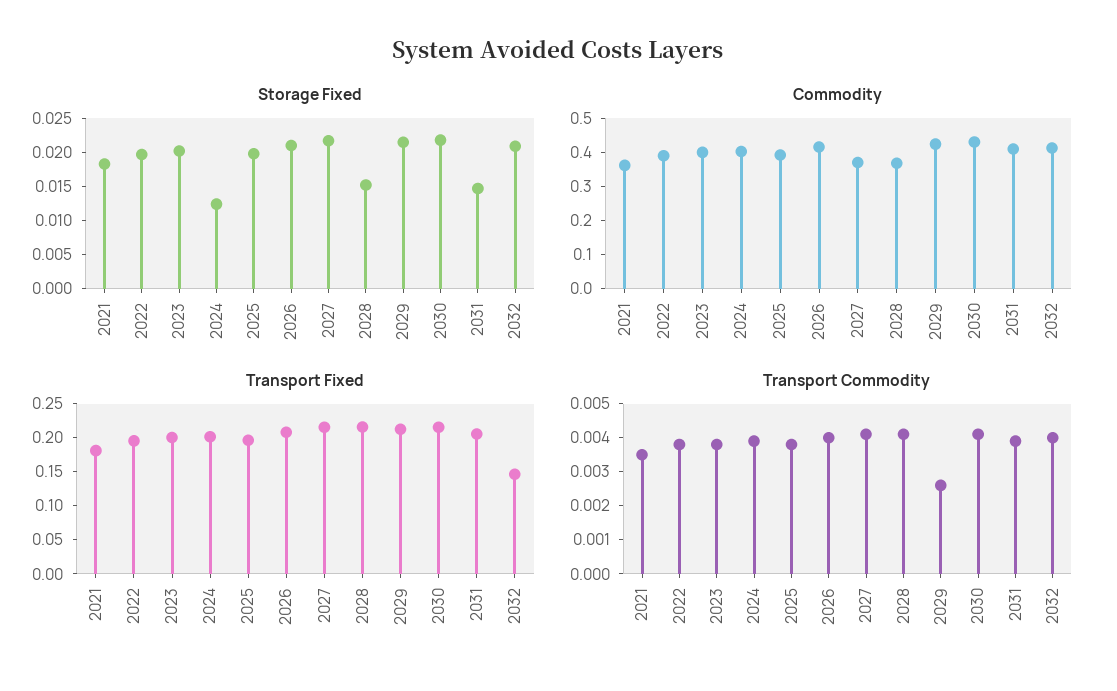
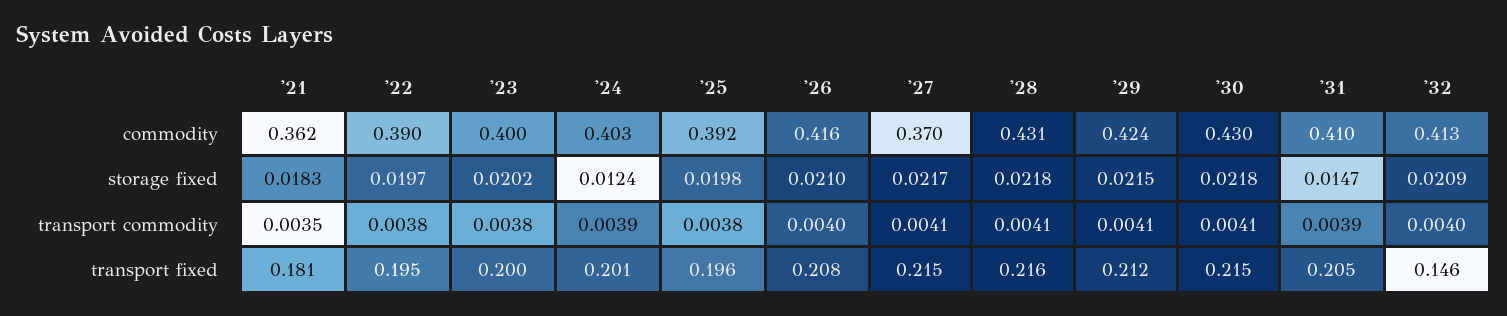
  {
    "Storage Fixed": {
      "2021": 0.0183,
      "2022": 0.0197,
      "2023": 0.0202,
      "2024": 0.0124,
      "2025": 0.0198,
      "2026": 0.021,
      "2027": 0.0217,
-     "2028": 0.015,
+     "2028": 0.0218,
      "2029": 0.0215,
      "2030": 0.0218,
      "2031": 0.0147,
      "2032": 0.0209
    },
    "Commodity": {
      "2021": 0.362,
      "2022": 0.39,
      "2023": 0.4,
      "2024": 0.403,
      "2025": 0.392,
      "2026": 0.416,
      "2027": 0.37,
-     "2028": 0.375,
+     "2028": 0.431,
      "2029": 0.424,
      "2030": 0.43,
      "2031": 0.41,
      "2032": 0.413
    },
    "Transport Fixed": {
      "2021": 0.181,
      "2022": 0.195,
      "2023": 0.2,
      "2024": 0.201,
      "2025": 0.196,
      "2026": 0.208,
      "2027": 0.215,
      "2028": 0.216,
      "2029": 0.212,
      "2030": 0.215,
      "2031": 0.205,
      "2032": 0.146
    },
    "Transport Commodity": {
      "2021": 0.0035,
      "2022": 0.0038,
      "2023": 0.0038,
      "2024": 0.0039,
      "2025": 0.0038,
      "2026": 0.004,
      "2027": 0.0041,
      "2028": 0.0041,
-     "2029": 0.0025,
+     "2029": 0.0041,
      "2030": 0.0041,
      "2031": 0.0039,
      "2032": 0.004
    }
  }

